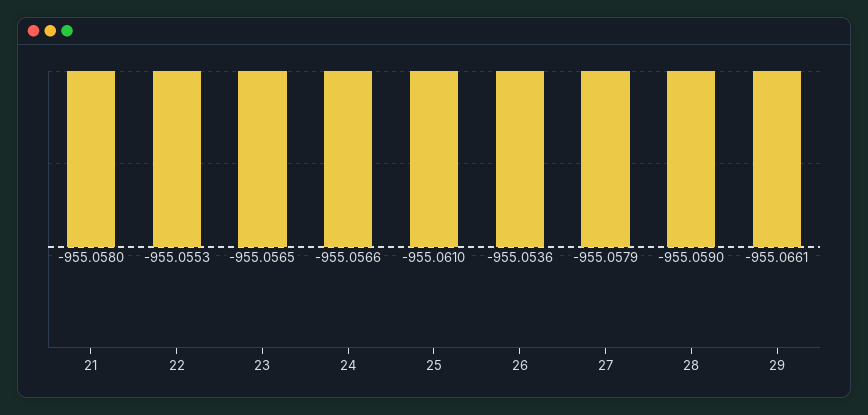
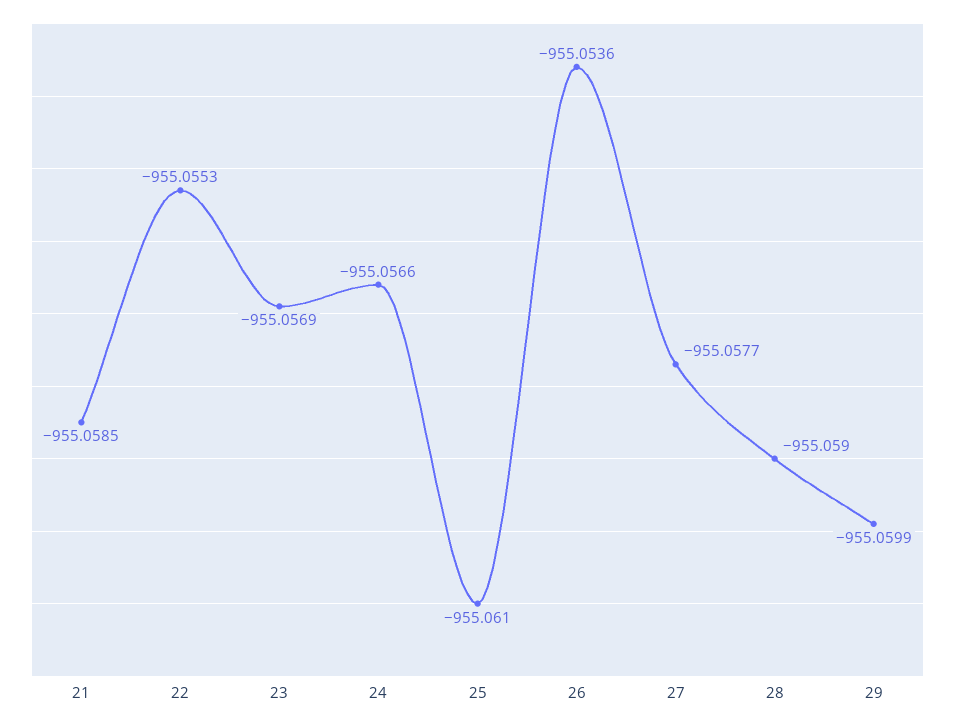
  {
-   "21": -955.058,
+   "21": -955.0585,
    "22": -955.0553,
-   "23": -955.0565,
+   "23": -955.0569,
    "24": -955.0566,
    "25": -955.061,
    "26": -955.0536,
-   "27": -955.0579,
+   "27": -955.0577,
    "28": -955.059,
-   "29": -955.0661
+   "29": -955.0599
  }

